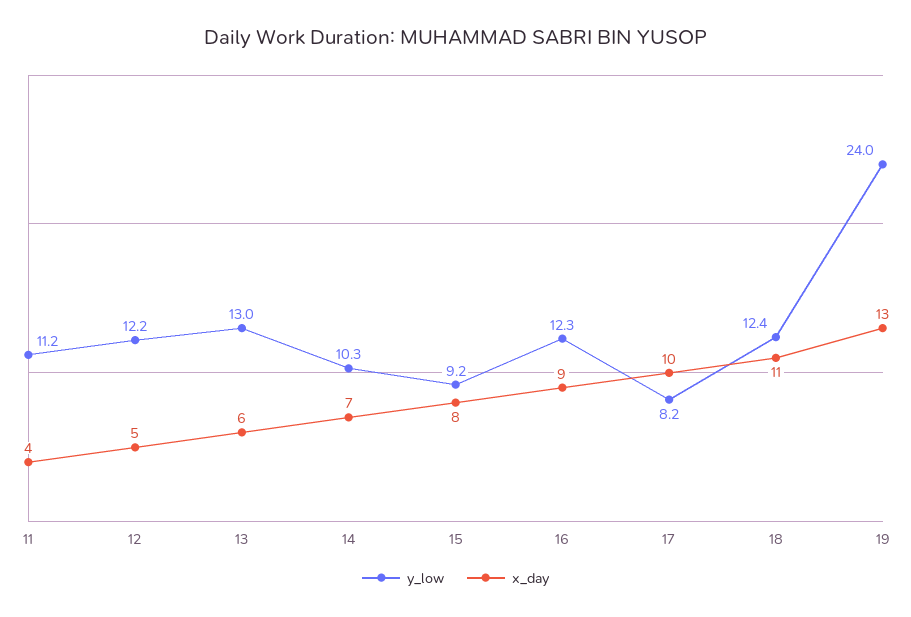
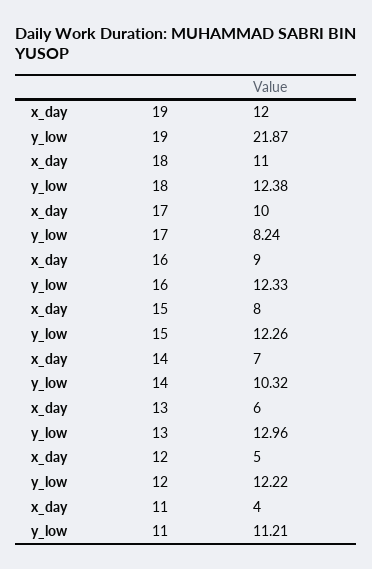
  {
    "y_low": {
      "11": 11.21,
      "12": 12.22,
      "13": 12.96,
      "14": 10.32,
-     "15": 9.2,
+     "15": 12.26,
      "16": 12.33,
      "17": 8.24,
      "18": 12.38,
-     "19": 24
+     "19": 21.87
    },
    "x_day": {
      "11": 4,
      "12": 5,
      "13": 6,
      "14": 7,
      "15": 8,
      "16": 9,
      "17": 10,
      "18": 11,
-     "19": 13
+     "19": 12
    }
  }

